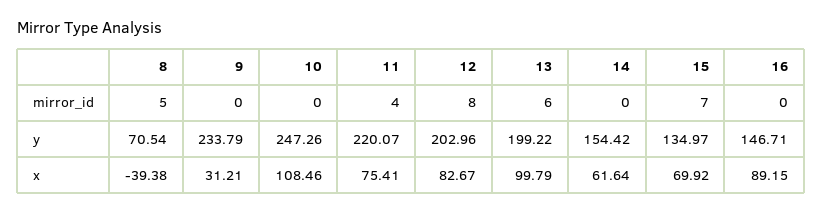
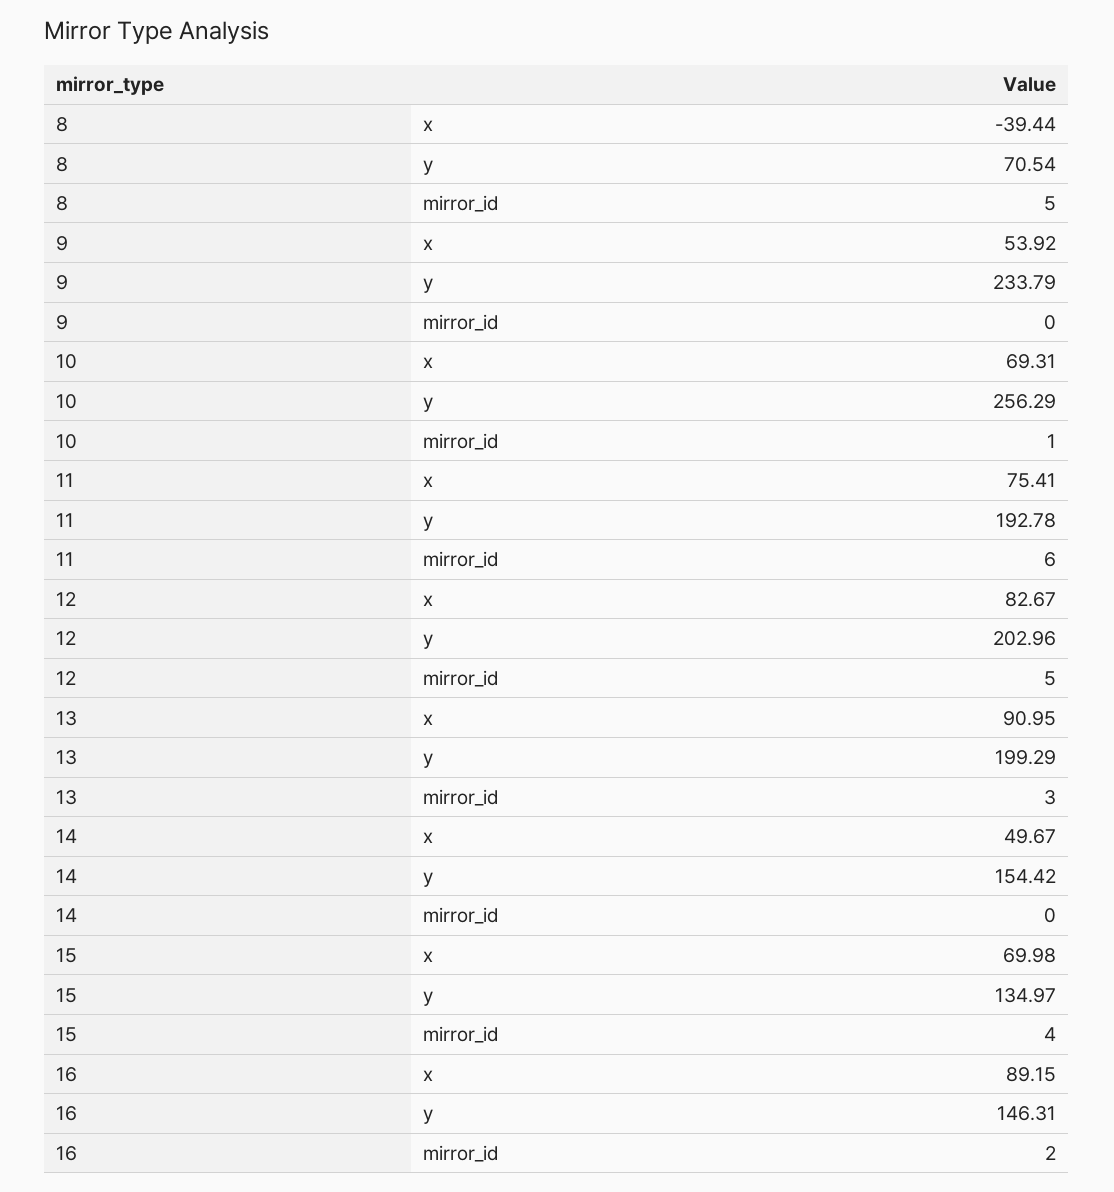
  {
    "8": {
      "mirror_id": 5,
      "y": 70.54,
-     "x": -39.38
+     "x": -39.44
    },
    "9": {
      "mirror_id": 0,
      "y": 233.79,
-     "x": 31.21
+     "x": 53.92
    },
    "10": {
-     "mirror_id": 0,
+     "mirror_id": 1,
-     "y": 247.26,
+     "y": 256.29,
-     "x": 108.46
+     "x": 69.31
    },
    "11": {
-     "mirror_id": 4,
+     "mirror_id": 6,
-     "y": 220.07,
+     "y": 192.78,
      "x": 75.41
    },
    "12": {
-     "mirror_id": 8,
+     "mirror_id": 5,
      "y": 202.96,
      "x": 82.67
    },
    "13": {
-     "mirror_id": 6,
+     "mirror_id": 3,
-     "y": 199.22,
+     "y": 199.29,
-     "x": 99.79
+     "x": 90.95
    },
    "14": {
      "mirror_id": 0,
      "y": 154.42,
-     "x": 61.64
+     "x": 49.67
    },
    "15": {
-     "mirror_id": 7,
+     "mirror_id": 4,
      "y": 134.97,
-     "x": 69.92
+     "x": 69.98
    },
    "16": {
-     "mirror_id": 0,
+     "mirror_id": 2,
-     "y": 146.71,
+     "y": 146.31,
      "x": 89.15
    }
  }

